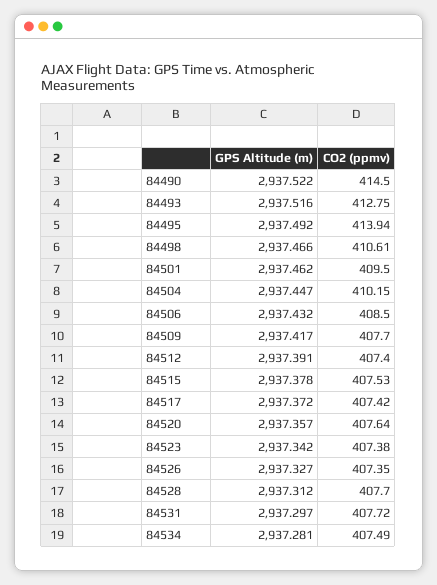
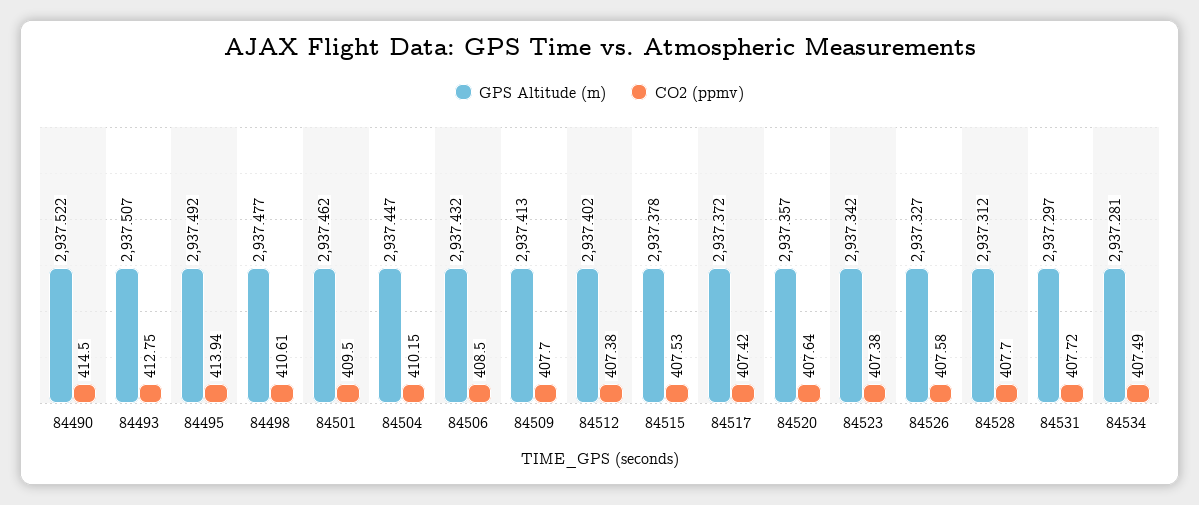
  {
    "GPS Altitude (m)": {
      "84490": 2937.522,
-     "84493": 2937.516,
+     "84493": 2937.507,
      "84495": 2937.492,
-     "84498": 2937.466,
+     "84498": 2937.477,
      "84501": 2937.462,
      "84504": 2937.447,
      "84506": 2937.432,
-     "84509": 2937.417,
+     "84509": 2937.413,
-     "84512": 2937.391,
+     "84512": 2937.402,
      "84515": 2937.378,
      "84517": 2937.372,
      "84520": 2937.357,
      "84523": 2937.342,
      "84526": 2937.327,
      "84528": 2937.312,
      "84531": 2937.297,
      "84534": 2937.281
    },
    "CO2 (ppmv)": {
      "84490": 414.5,
      "84493": 412.75,
      "84495": 413.94,
      "84498": 410.61,
      "84501": 409.5,
      "84504": 410.15,
      "84506": 408.5,
      "84509": 407.7,
-     "84512": 407.4,
+     "84512": 407.38,
      "84515": 407.53,
      "84517": 407.42,
      "84520": 407.64,
      "84523": 407.38,
-     "84526": 407.35,
+     "84526": 407.58,
      "84528": 407.7,
      "84531": 407.72,
      "84534": 407.49
    }
  }

